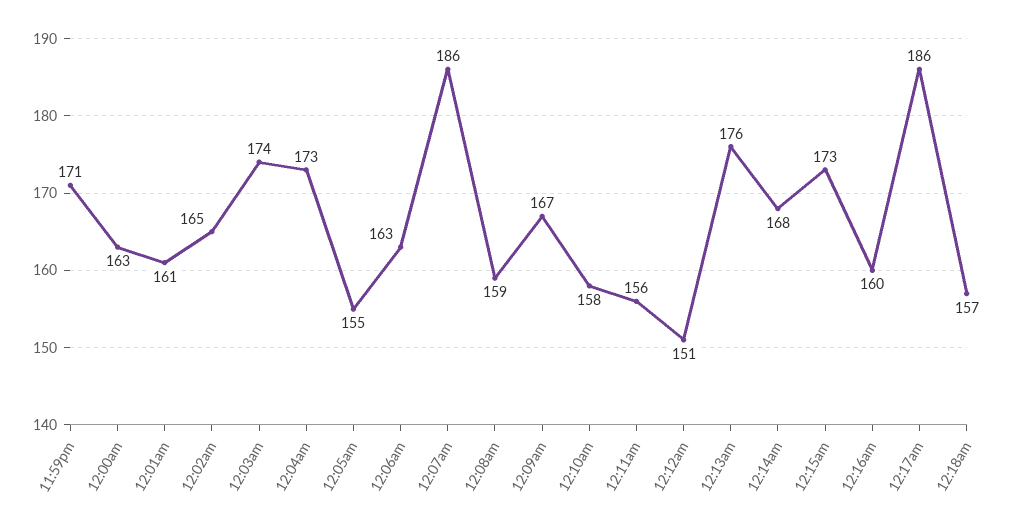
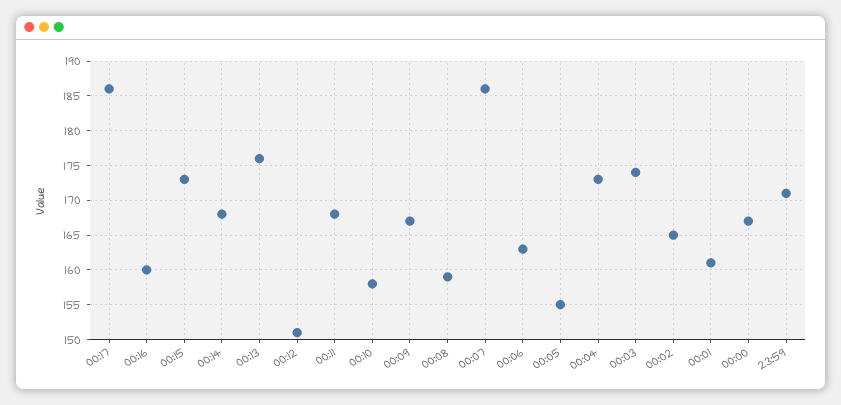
  {
    "11:59pm": 171,
-   "12:00am": 163,
+   "12:00am": 167,
    "12:01am": 161,
    "12:02am": 165,
    "12:03am": 174,
    "12:04am": 173,
    "12:05am": 155,
    "12:06am": 163,
    "12:07am": 186,
    "12:08am": 159,
    "12:09am": 167,
    "12:10am": 158,
-   "12:11am": 156,
+   "12:11am": 168,
    "12:12am": 151,
    "12:13am": 176,
    "12:14am": 168,
    "12:15am": 173,
    "12:16am": 160,
-   "12:17am": 186,
+   "12:17am": 186
-   "12:18am": 157
  }

